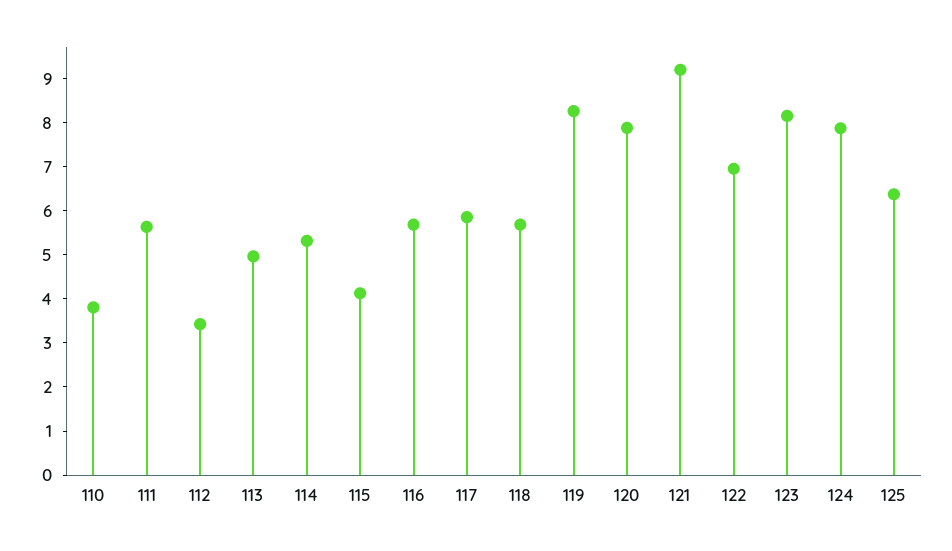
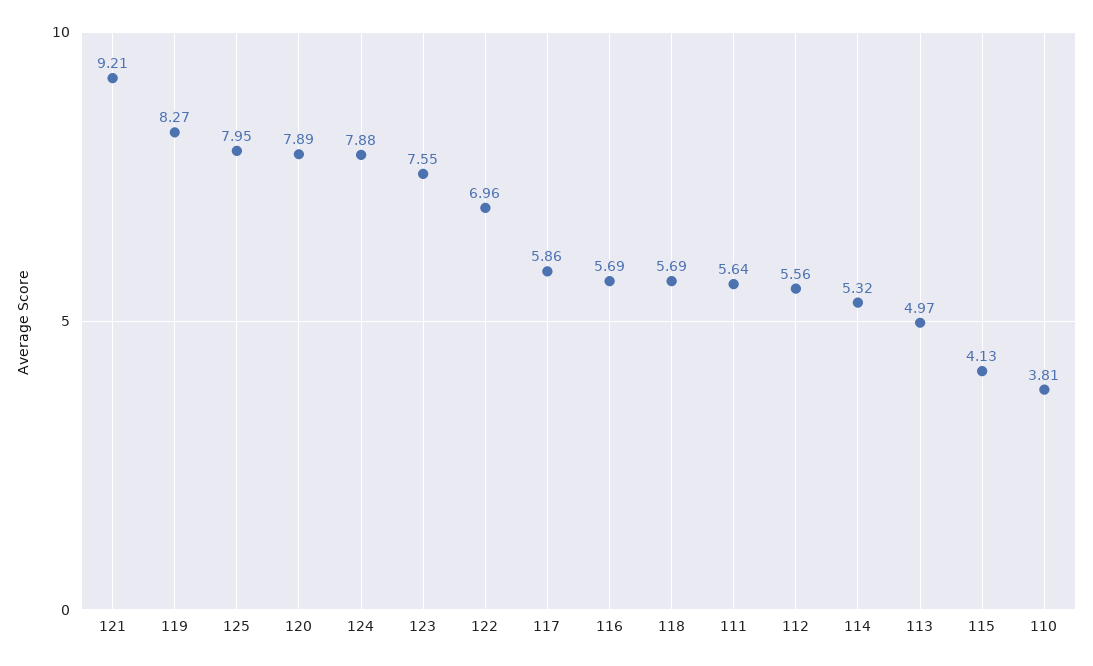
  {
    "110": 3.81,
    "111": 5.64,
-   "112": 3.4,
+   "112": 5.56,
    "113": 4.97,
    "114": 5.32,
    "115": 4.13,
    "116": 5.69,
    "117": 5.86,
    "118": 5.69,
    "119": 8.27,
    "120": 7.89,
    "121": 9.21,
    "122": 6.96,
-   "123": 8.2,
+   "123": 7.55,
    "124": 7.88,
-   "125": 6.4
+   "125": 7.95
  }

